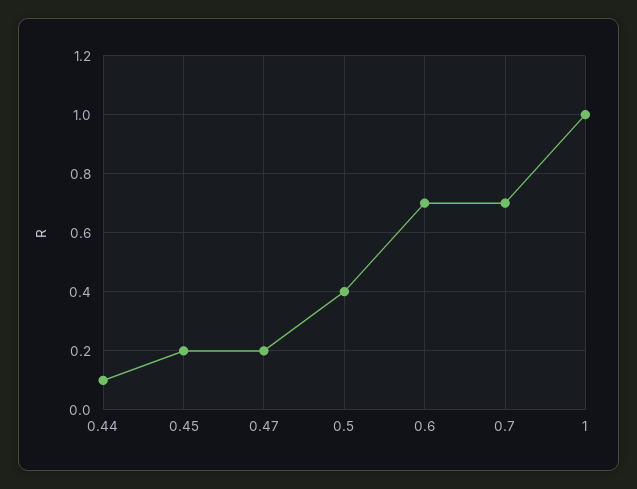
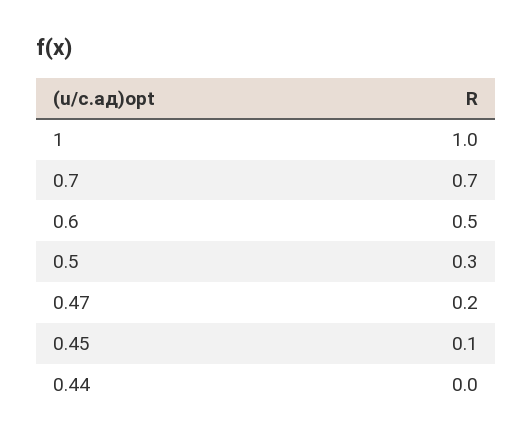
  {
-   "0.44": 0.1,
+   "0.44": 0,
-   "0.45": 0.2,
+   "0.45": 0.1,
    "0.47": 0.2,
-   "0.5": 0.4,
+   "0.5": 0.3,
-   "0.6": 0.7,
+   "0.6": 0.5,
    "0.7": 0.7,
    "1": 1
  }

